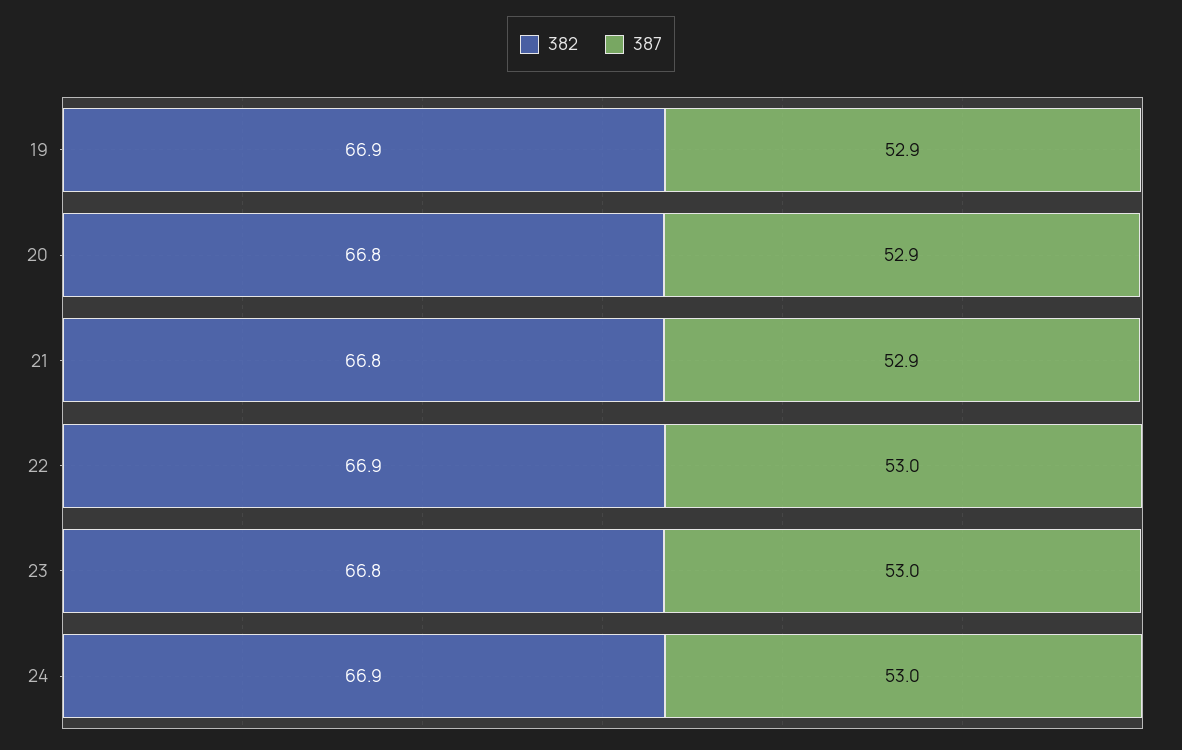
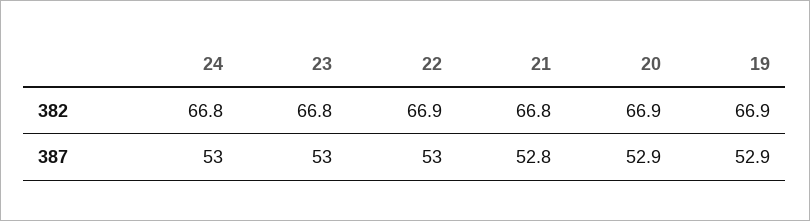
  {
    "382": {
      "19": 66.9,
-     "20": 66.8,
+     "20": 66.9,
      "21": 66.8,
      "22": 66.9,
      "23": 66.8,
-     "24": 66.9
+     "24": 66.8
    },
    "387": {
      "19": 52.9,
      "20": 52.9,
-     "21": 52.9,
+     "21": 52.8,
      "22": 53,
      "23": 53,
      "24": 53
    }
  }

